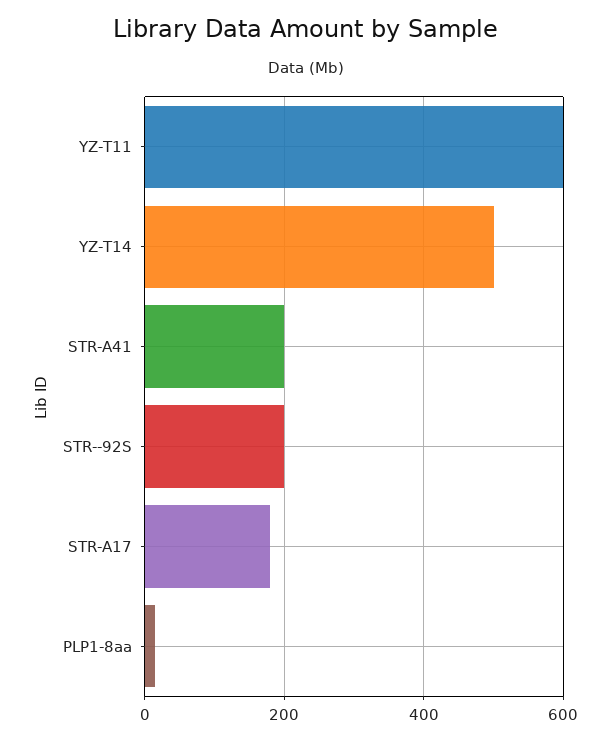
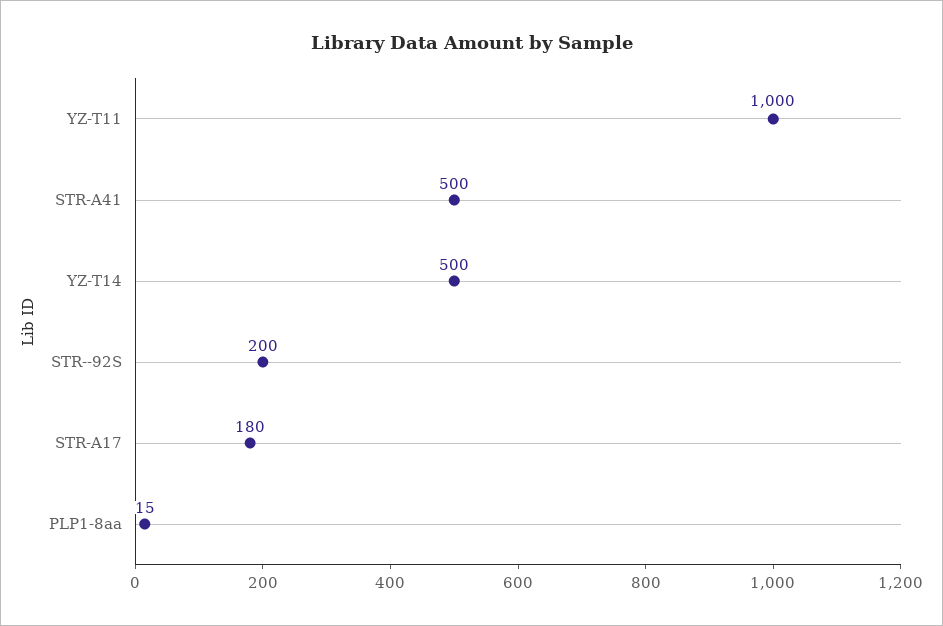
  {
-   "YZ-T11": 600,
+   "YZ-T11": 1000,
    "YZ-T14": 500,
-   "STR-A41": 200,
+   "STR-A41": 500,
    "STR--92S": 200,
    "STR-A17": 180,
    "PLP1-8aa": 15
  }

